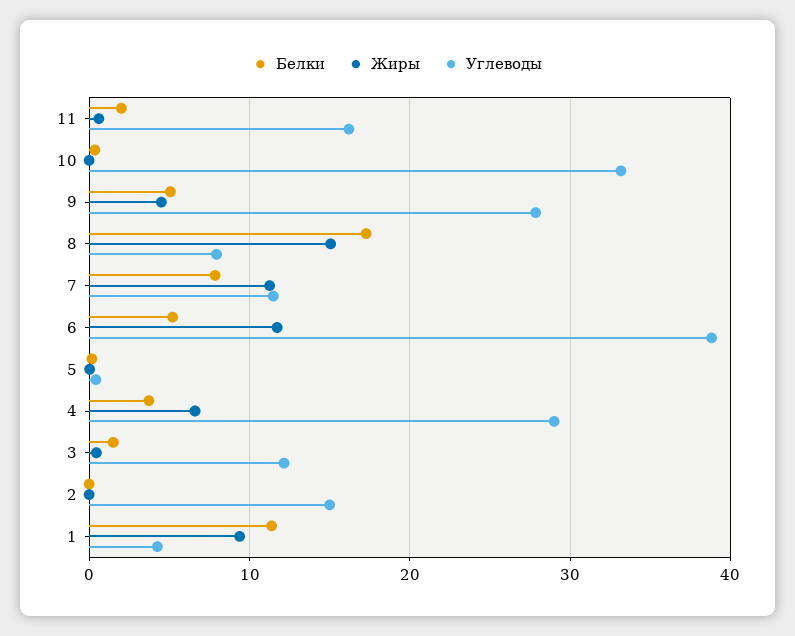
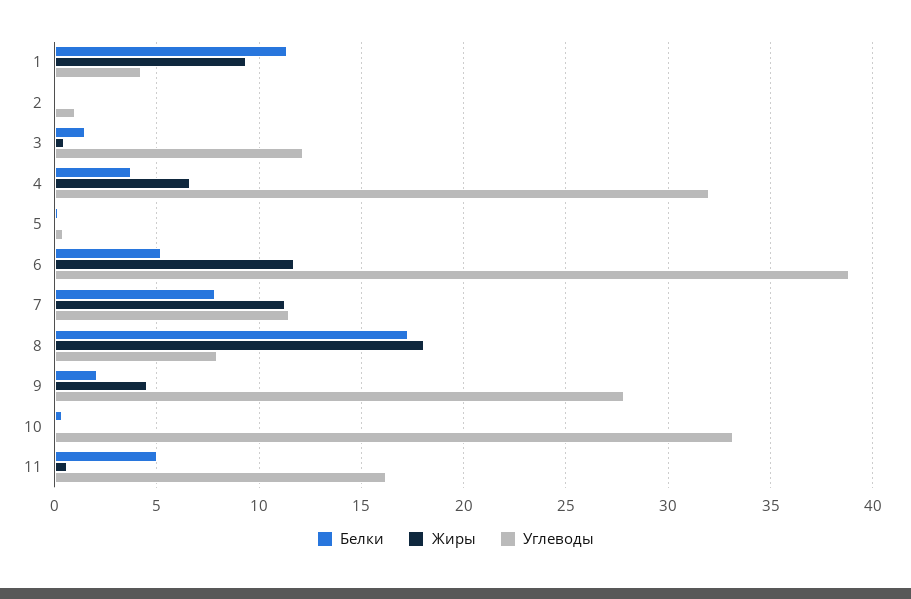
  {
    "Белки": {
-     "11": 2,
+     "11": 5,
      "10": 0.5,
-     "9": 5,
+     "9": 2,
      "8": 17.5,
      "7": 8,
      "6": 5,
      "5": 0,
      "4": 3.5,
      "3": 1.5,
      "2": 0,
      "1": 11.5
    },
    "Жиры": {
      "11": 0.5,
      "10": 0,
      "9": 4.5,
-     "8": 15,
+     "8": 18,
      "7": 11.5,
      "6": 11.5,
      "5": 0,
      "4": 6.5,
      "3": 0.5,
      "2": 0,
      "1": 9.5
    },
    "Углеводы": {
      "11": 16,
      "10": 33,
      "9": 28,
      "8": 8,
      "7": 11.5,
      "6": 39,
      "5": 0.5,
-     "4": 29,
+     "4": 32,
      "3": 12,
-     "2": 15,
+     "2": 1,
      "1": 4.5
    }
  }

